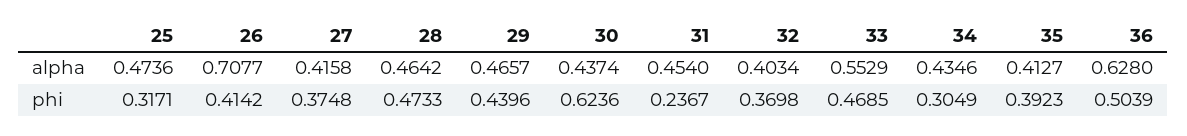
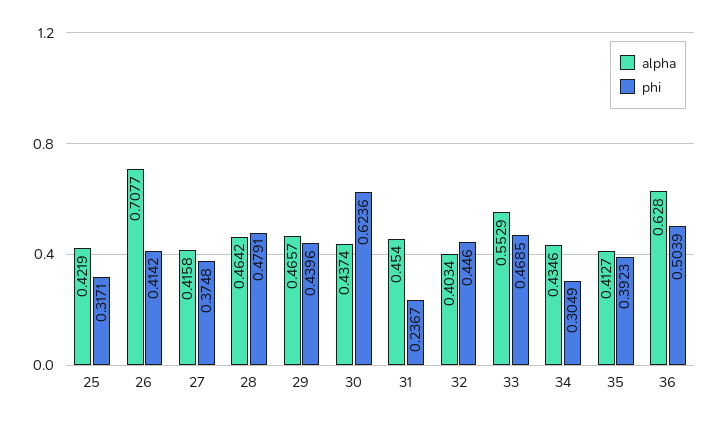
  {
    "alpha": {
-     "25": 0.4736,
+     "25": 0.4219,
      "26": 0.7077,
      "27": 0.4158,
      "28": 0.4642,
      "29": 0.4657,
      "30": 0.4374,
      "31": 0.454,
      "32": 0.4034,
      "33": 0.5529,
      "34": 0.4346,
      "35": 0.4127,
      "36": 0.628
    },
    "phi": {
      "25": 0.3171,
      "26": 0.4142,
      "27": 0.3748,
-     "28": 0.4733,
+     "28": 0.4791,
      "29": 0.4396,
      "30": 0.6236,
      "31": 0.2367,
-     "32": 0.3698,
+     "32": 0.446,
      "33": 0.4685,
      "34": 0.3049,
      "35": 0.3923,
      "36": 0.5039
    }
  }

